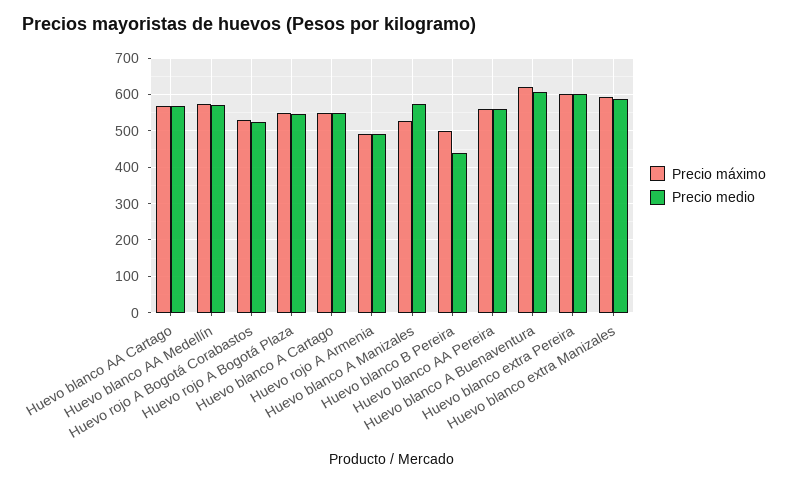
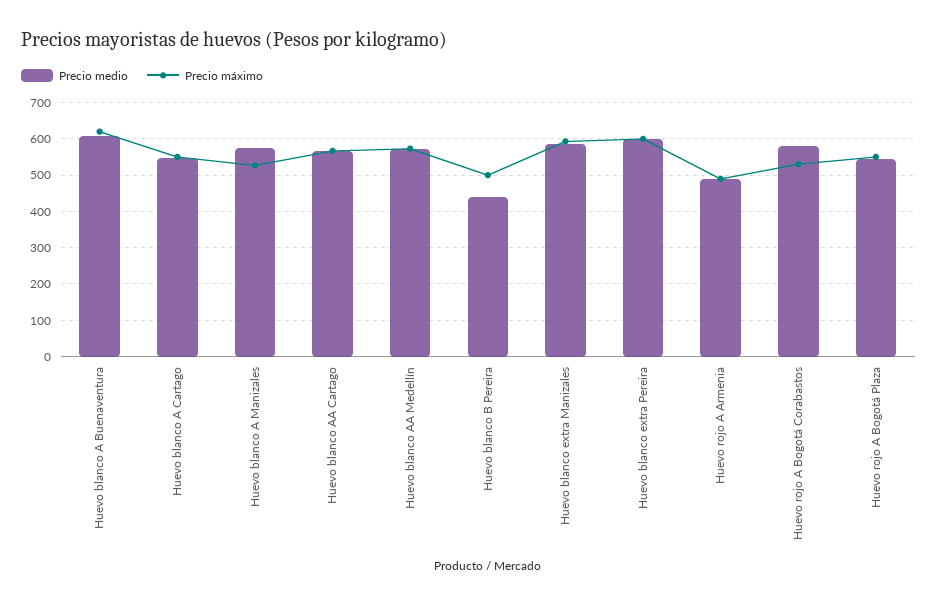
  {
    "Precio máximo": {
      "Huevo blanco AA Cartago": 560,
      "Huevo blanco AA Medellín": 580,
      "Huevo rojo A Bogotá Corabastos": 540,
      "Huevo rojo A Bogotá Plaza": 560,
      "Huevo blanco A Cartago": 560,
      "Huevo rojo A Armenia": 500,
      "Huevo blanco A Manizales": 520,
      "Huevo blanco B Pereira": 500,
-     "Huevo blanco AA Pereira": 560,
      "Huevo blanco A Buenaventura": 620,
      "Huevo blanco extra Pereira": 600,
      "Huevo blanco extra Manizales": 600
    },
    "Precio medio": {
      "Huevo blanco AA Cartago": 560,
      "Huevo blanco AA Medellín": 580,
-     "Huevo rojo A Bogotá Corabastos": 520,
+     "Huevo rojo A Bogotá Corabastos": 580,
      "Huevo rojo A Bogotá Plaza": 540,
      "Huevo blanco A Cartago": 540,
      "Huevo rojo A Armenia": 500,
      "Huevo blanco A Manizales": 580,
      "Huevo blanco B Pereira": 440,
-     "Huevo blanco AA Pereira": 560,
      "Huevo blanco A Buenaventura": 600,
      "Huevo blanco extra Pereira": 600,
      "Huevo blanco extra Manizales": 580
    }
  }

